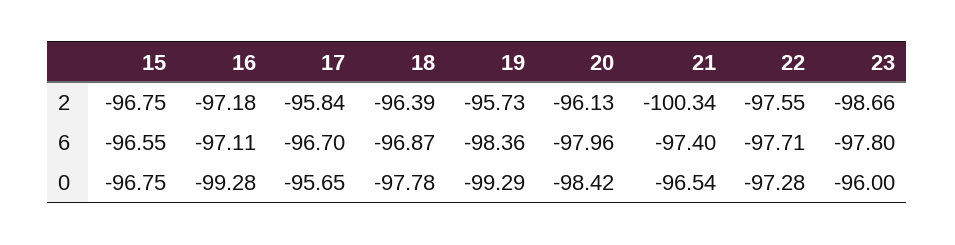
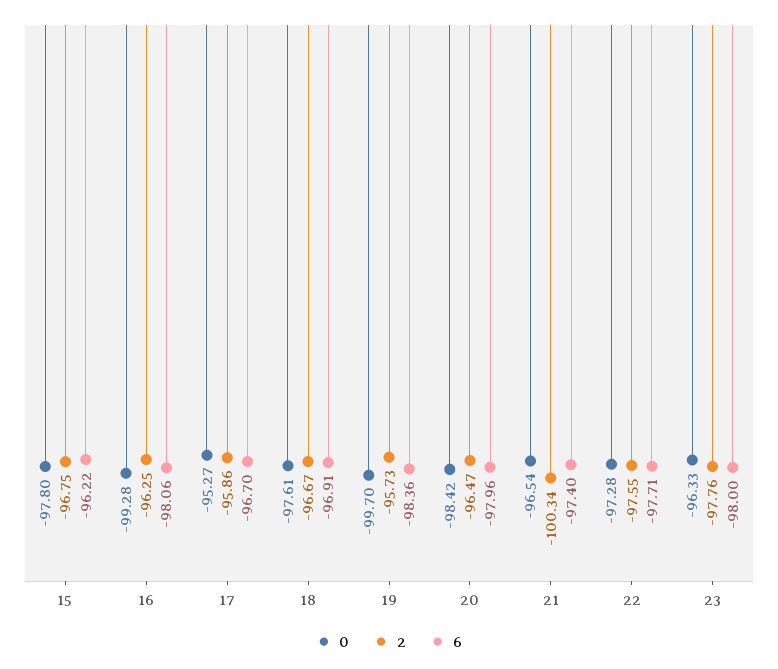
  {
    "2": {
      "15": -96.75,
-     "16": -97.18,
+     "16": -96.25,
-     "17": -95.84,
+     "17": -95.86,
-     "18": -96.39,
+     "18": -96.67,
      "19": -95.73,
-     "20": -96.13,
+     "20": -96.47,
      "21": -100.34,
      "22": -97.55,
-     "23": -98.66
+     "23": -97.76
    },
    "6": {
-     "15": -96.55,
+     "15": -96.22,
-     "16": -97.11,
+     "16": -98.06,
      "17": -96.7,
-     "18": -96.87,
+     "18": -96.91,
      "19": -98.36,
      "20": -97.96,
      "21": -97.4,
      "22": -97.71,
-     "23": -97.8
+     "23": -98
    },
    "0": {
-     "15": -96.75,
+     "15": -97.8,
      "16": -99.28,
-     "17": -95.65,
+     "17": -95.27,
-     "18": -97.78,
+     "18": -97.61,
-     "19": -99.29,
+     "19": -99.7,
      "20": -98.42,
      "21": -96.54,
      "22": -97.28,
-     "23": -96
+     "23": -96.33
    }
  }

